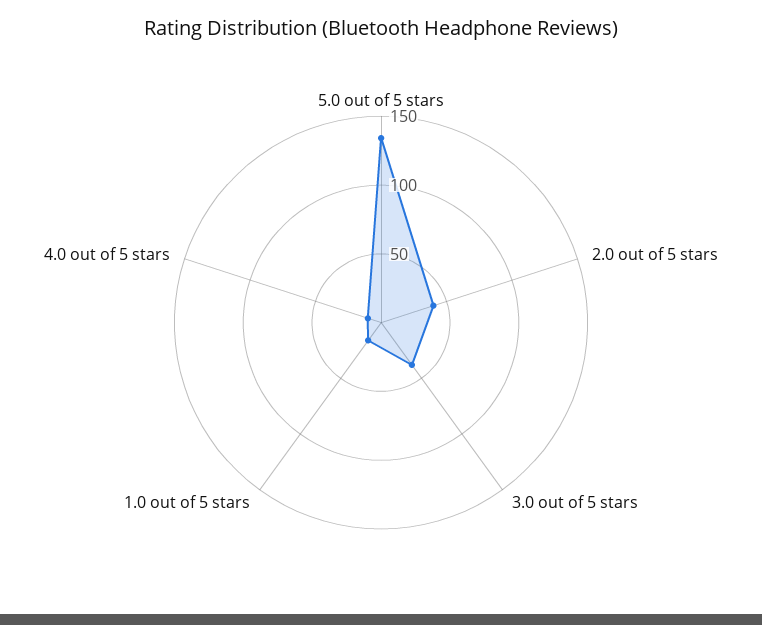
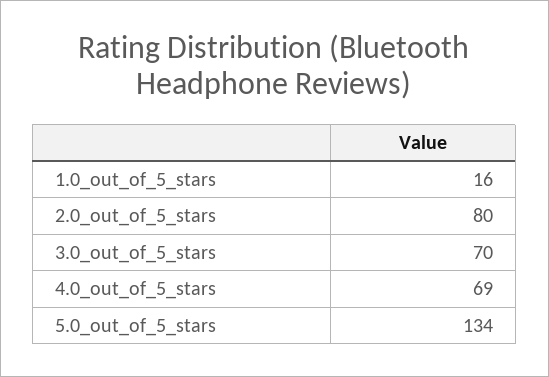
  {
    "5.0 out of 5 stars": 134,
-   "2.0 out of 5 stars": 40,
+   "2.0 out of 5 stars": 80,
-   "3.0 out of 5 stars": 40,
+   "3.0 out of 5 stars": 70,
    "1.0 out of 5 stars": 16,
-   "4.0 out of 5 stars": 10
+   "4.0 out of 5 stars": 69
  }

